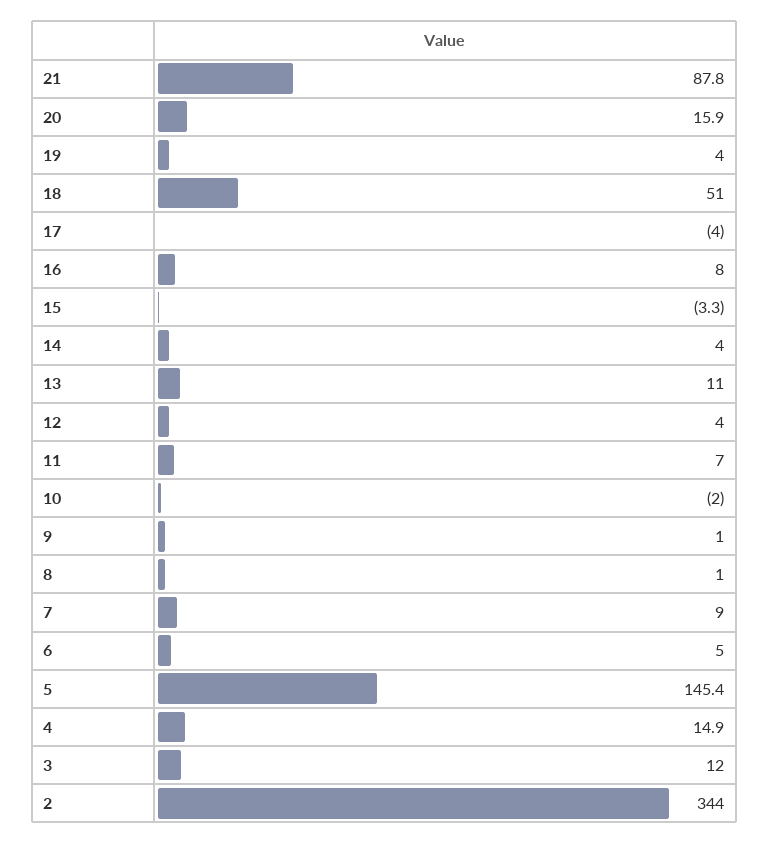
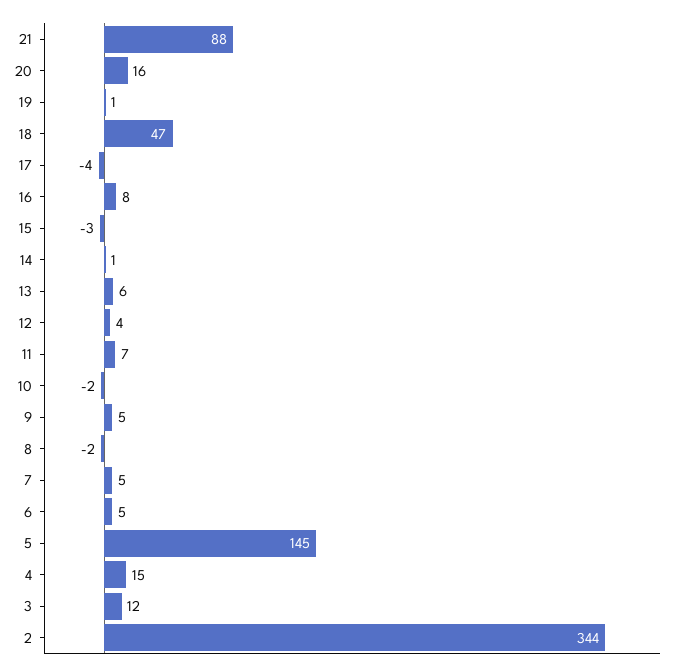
  {
    "21": 87.8,
    "20": 15.9,
-   "19": 4,
+   "19": 1,
-   "18": 51,
+   "18": 47,
    "17": -4,
    "16": 8,
    "15": -3.3,
-   "14": 4,
+   "14": 1,
-   "13": 11,
+   "13": 6,
    "12": 4,
    "11": 7,
    "10": -2,
-   "9": 1,
+   "9": 5,
-   "8": 1,
+   "8": -2,
-   "7": 9,
+   "7": 5,
    "6": 5,
    "5": 145.4,
    "4": 14.9,
    "3": 12,
    "2": 344
  }

